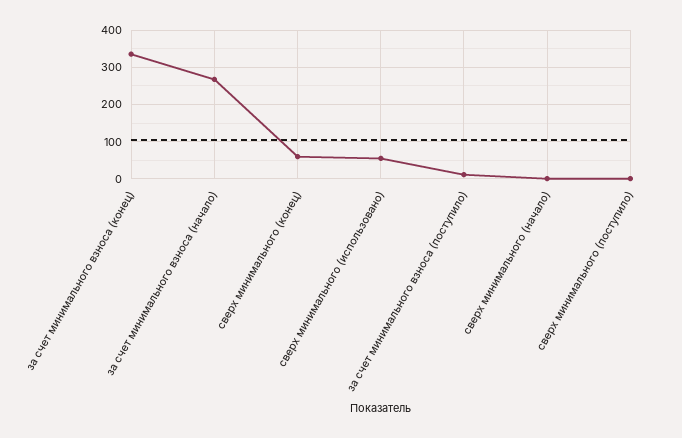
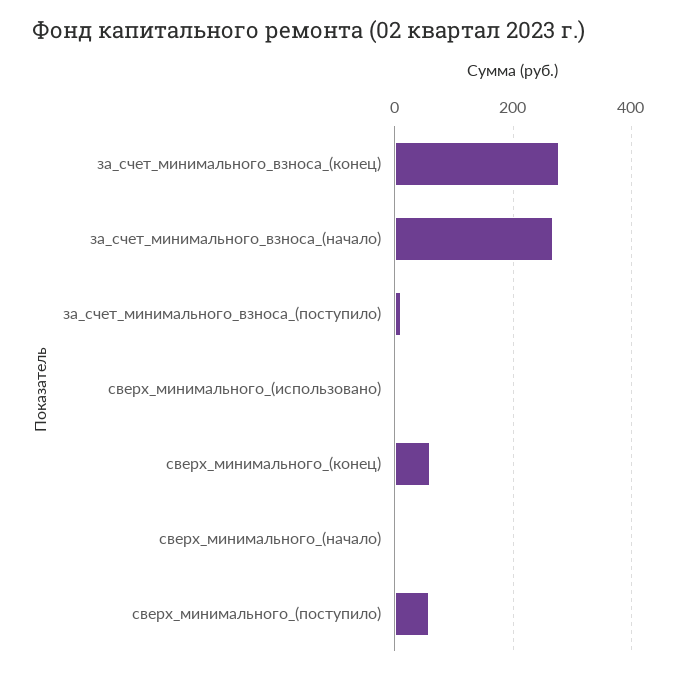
  {
-   "за счет минимального взноса (конец)": 340,
+   "за счет минимального взноса (конец)": 280,
    "за счет минимального взноса (начало)": 260,
    "сверх минимального (конец)": 60,
-   "сверх минимального (использовано)": 60,
+   "сверх минимального (использовано)": 0,
    "за счет минимального взноса (поступило)": 20,
    "сверх минимального (начало)": 0,
-   "сверх минимального (поступило)": 0
+   "сверх минимального (поступило)": 60
  }

